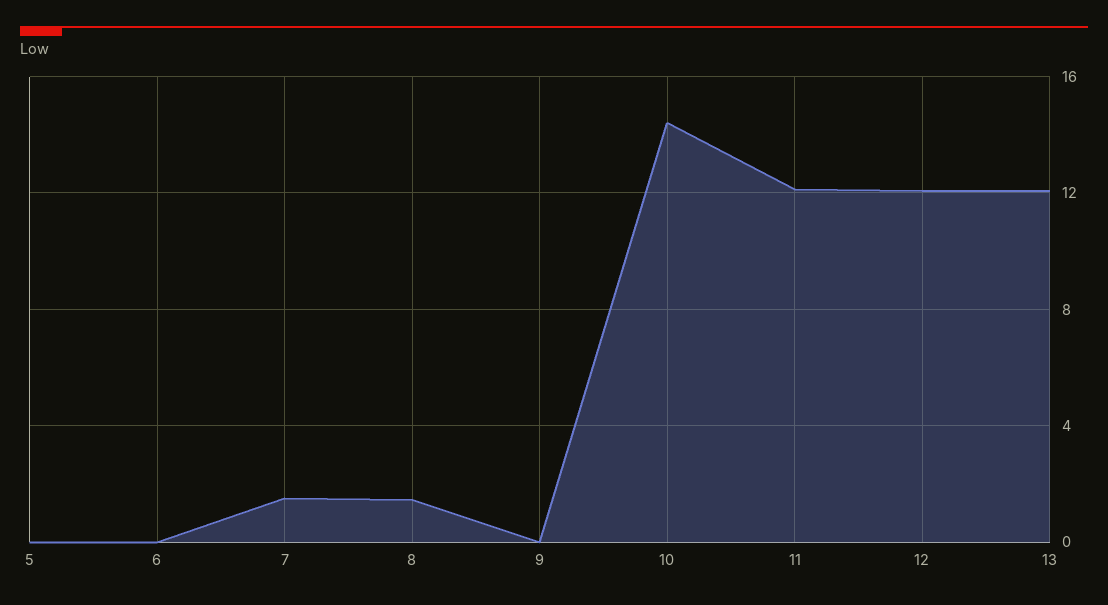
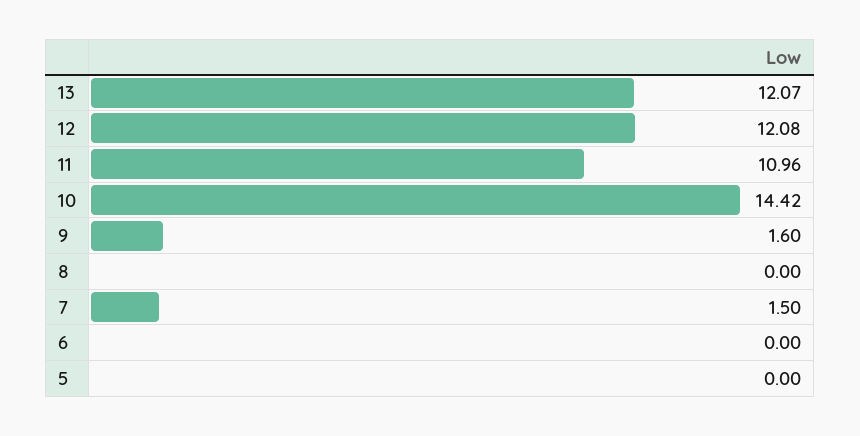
  {
    "5": 0,
    "6": 0,
    "7": 1.5,
-   "8": 1.5,
+   "8": 0,
-   "9": 0,
+   "9": 1.6,
    "10": 14.42,
-   "11": 12,
+   "11": 10.96,
    "12": 12.08,
    "13": 12.07
  }

